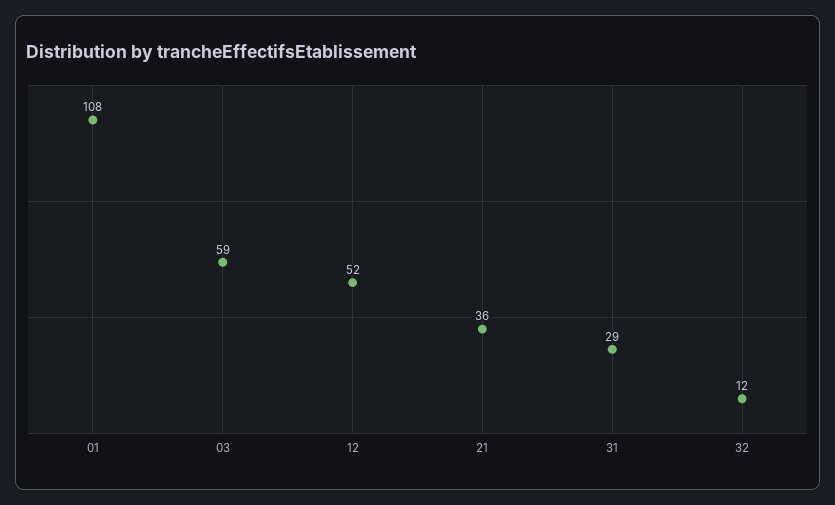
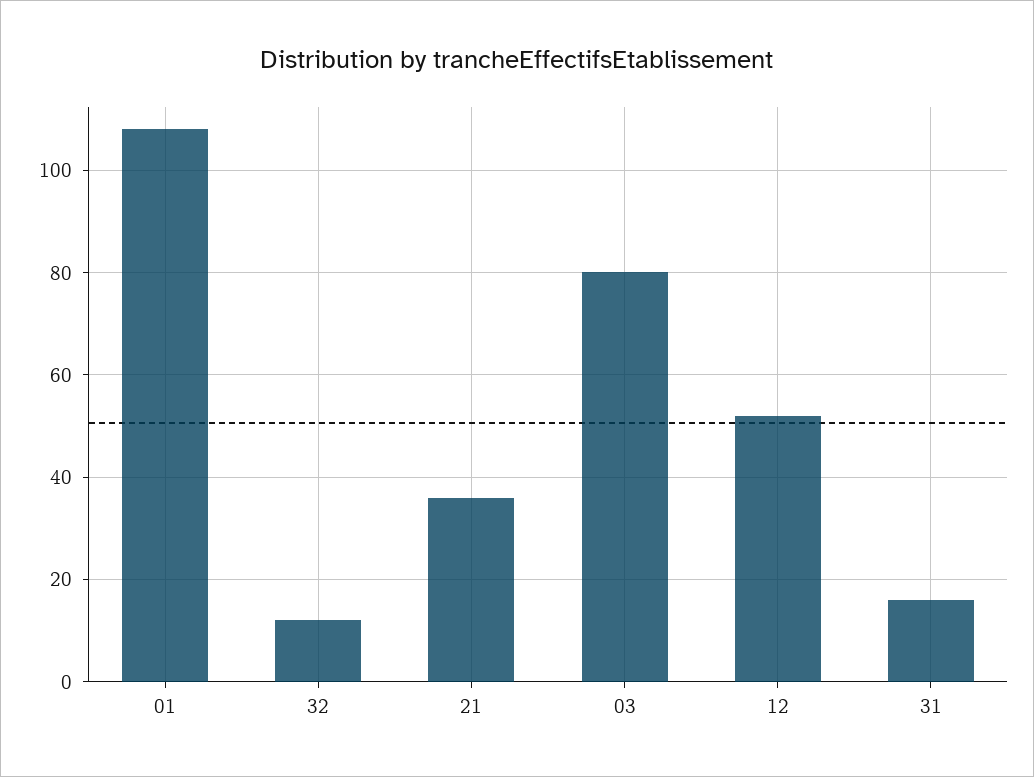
  {
    "01": 108,
-   "03": 59,
+   "03": 80,
    "12": 52,
    "21": 36,
-   "31": 29,
+   "31": 15,
    "32": 12
  }

